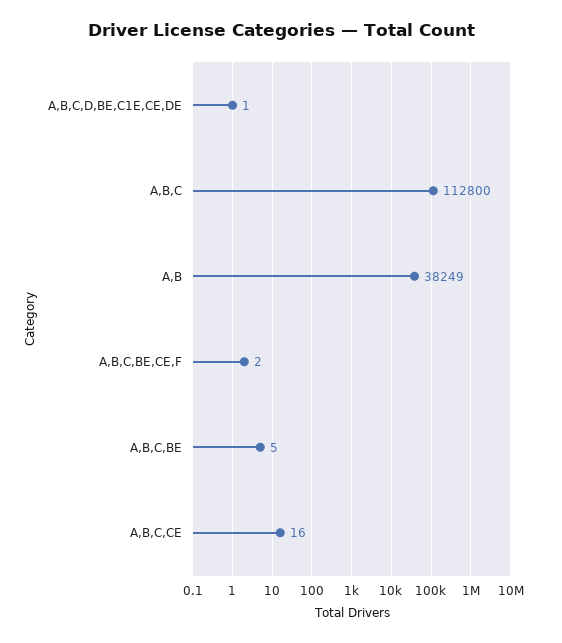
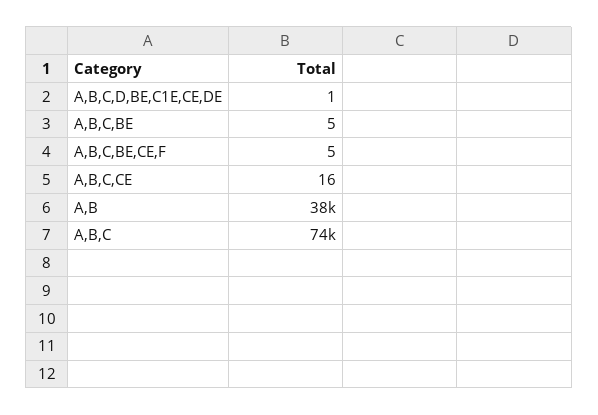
  {
    "A,B,C,D,BE,C1E,CE,DE": 1,
-   "A,B,C": 112800,
+   "A,B,C": 74000,
    "A,B": 38249,
-   "A,B,C,BE,CE,F": 2,
+   "A,B,C,BE,CE,F": 5,
    "A,B,C,BE": 5,
    "A,B,C,CE": 16
  }

